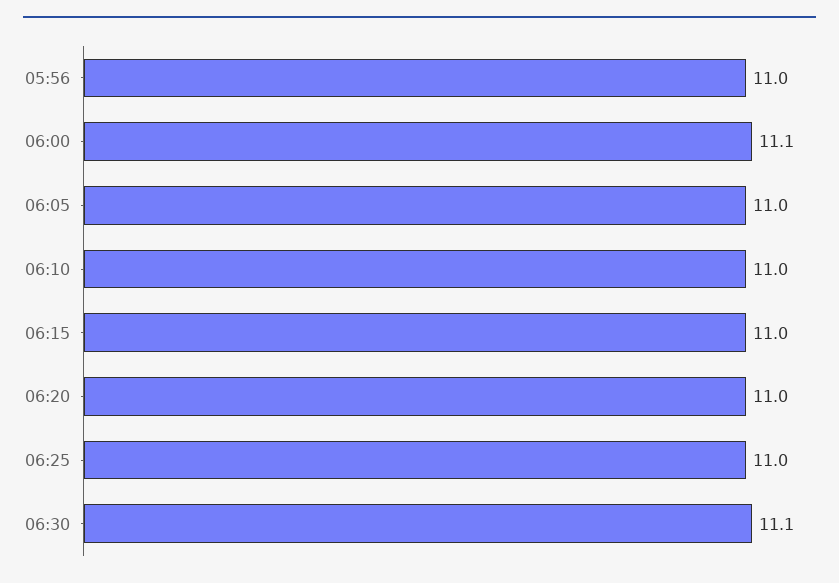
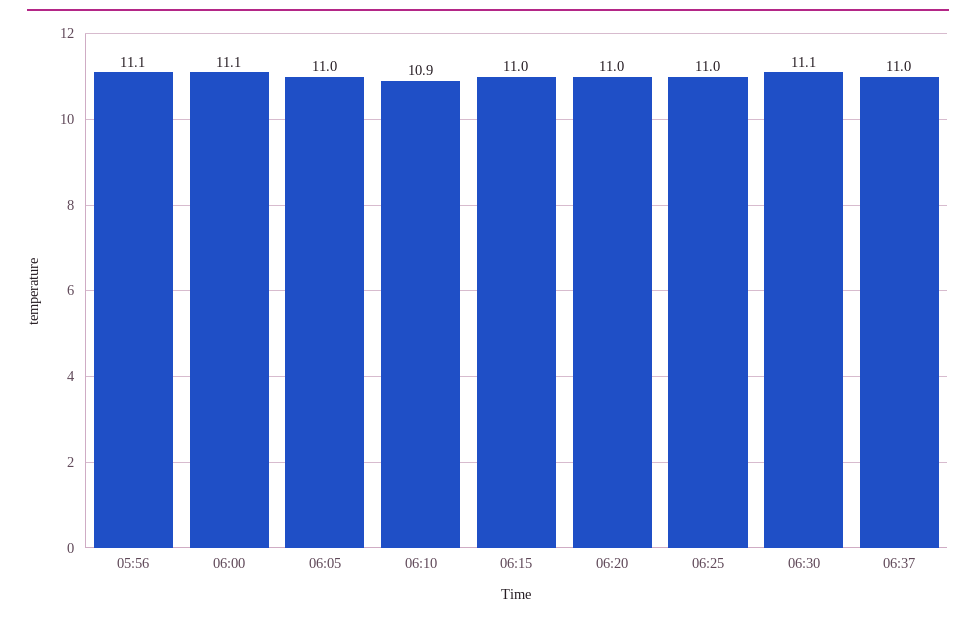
  {
-   "05:56": 11,
+   "05:56": 11.1,
    "06:00": 11.1,
    "06:05": 11,
-   "06:10": 11,
+   "06:10": 10.9,
    "06:15": 11,
    "06:20": 11,
    "06:25": 11,
-   "06:30": 11.1
+   "06:30": 11.1,
+   "06:37": 11
  }

